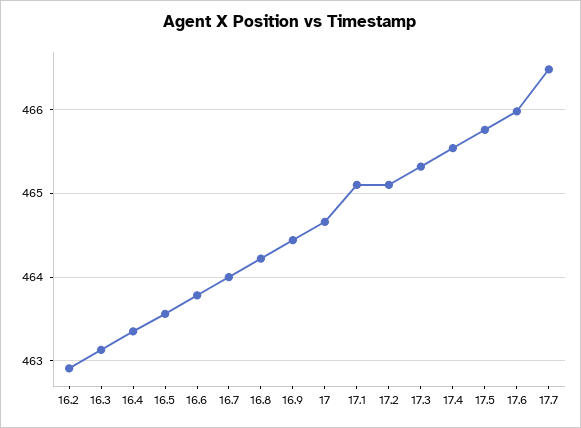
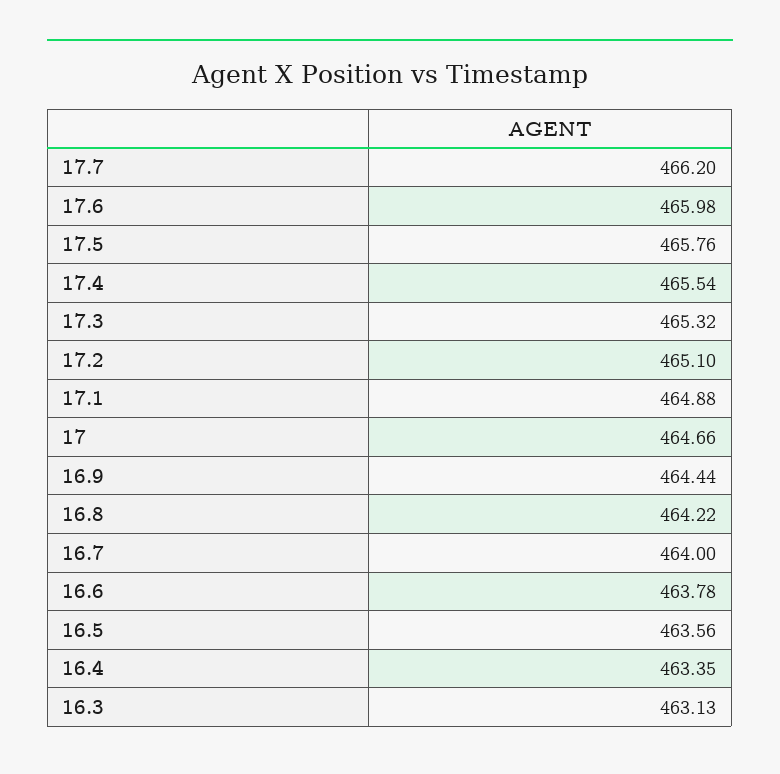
  {
-   "16.2": 462.9,
    "16.3": 463.13,
    "16.4": 463.35,
    "16.5": 463.56,
    "16.6": 463.78,
    "16.7": 464,
    "16.8": 464.22,
    "16.9": 464.44,
    "17": 464.66,
-   "17.1": 465.1,
+   "17.1": 464.88,
    "17.2": 465.1,
    "17.3": 465.32,
    "17.4": 465.54,
    "17.5": 465.76,
    "17.6": 465.98,
-   "17.7": 466.5
+   "17.7": 466.2
  }

